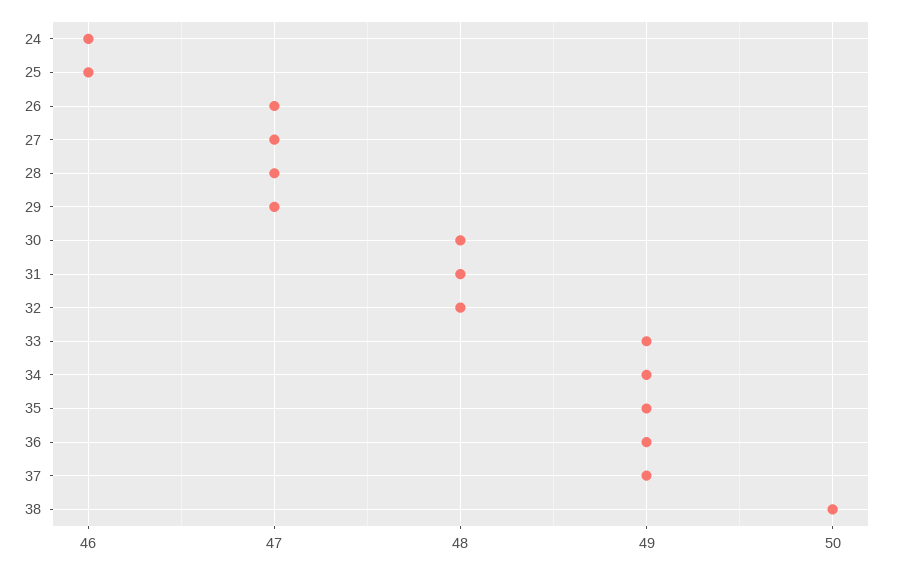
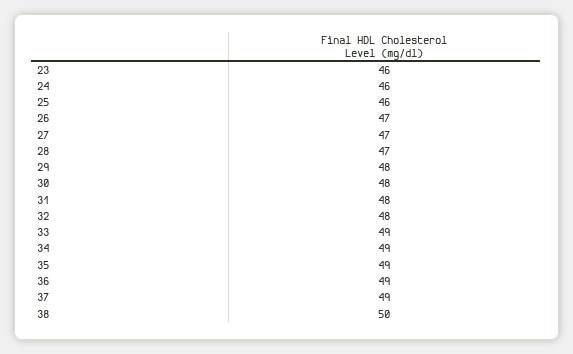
  {
    "24": 46,
    "25": 46,
    "26": 47,
    "27": 47,
    "28": 47,
-   "29": 47,
+   "29": 48,
    "30": 48,
    "31": 48,
    "32": 48,
    "33": 49,
    "34": 49,
    "35": 49,
    "36": 49,
    "37": 49,
-   "38": 50
+   "38": 50,
+   "23": 46
  }

